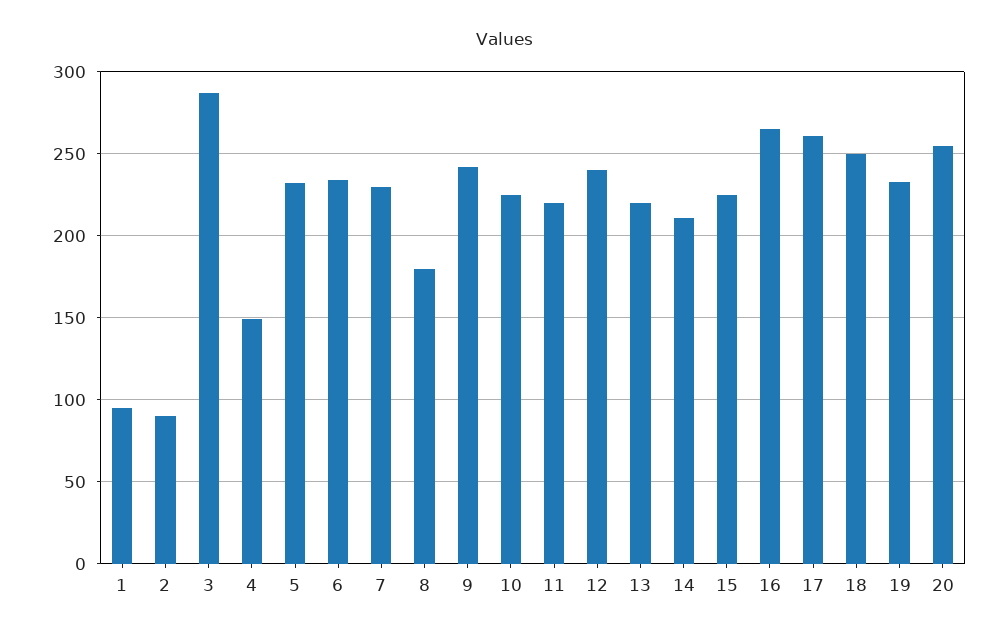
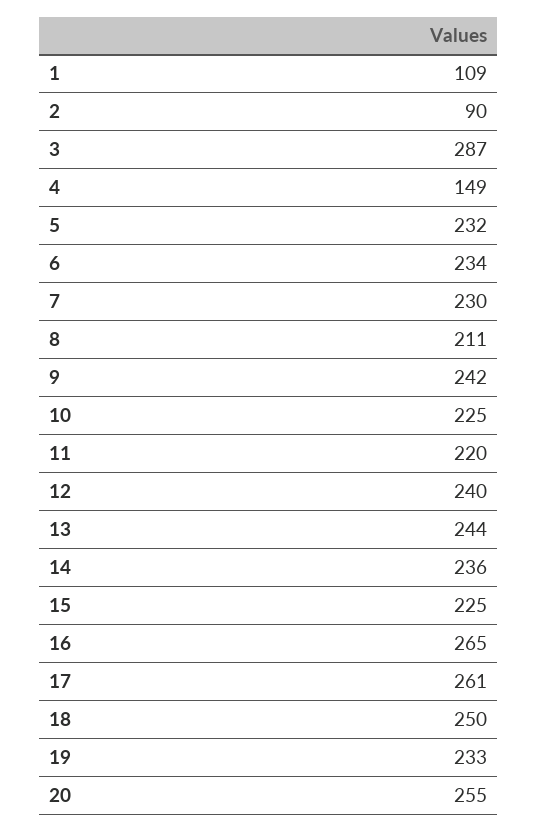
  {
-   "1": 95,
+   "1": 109,
    "2": 90,
    "3": 287,
    "4": 149,
    "5": 232,
    "6": 234,
    "7": 230,
-   "8": 180,
+   "8": 211,
    "9": 242,
    "10": 225,
    "11": 220,
    "12": 240,
-   "13": 220,
+   "13": 244,
-   "14": 210,
+   "14": 236,
    "15": 225,
    "16": 265,
    "17": 261,
    "18": 250,
    "19": 233,
    "20": 255
  }

